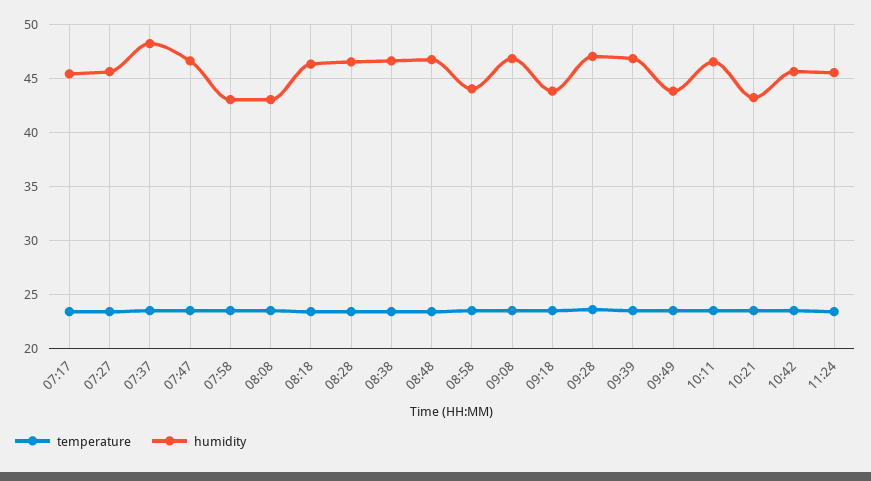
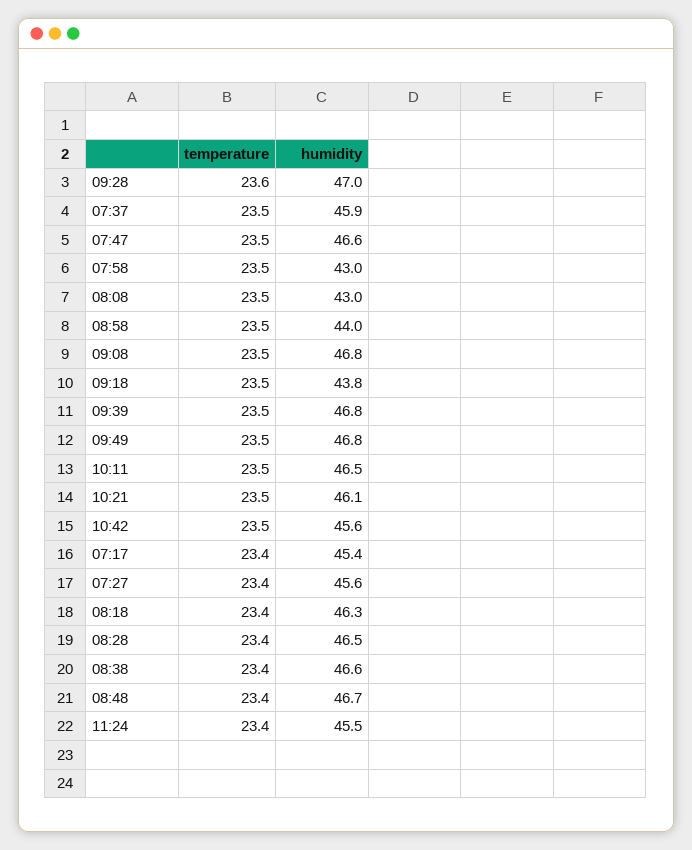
  {
    "temperature": {
      "07:17": 23.4,
      "07:27": 23.4,
      "07:37": 23.5,
      "07:47": 23.5,
      "07:58": 23.5,
      "08:08": 23.5,
      "08:18": 23.4,
      "08:28": 23.4,
      "08:38": 23.4,
      "08:48": 23.4,
      "08:58": 23.5,
      "09:08": 23.5,
      "09:18": 23.5,
      "09:28": 23.6,
      "09:39": 23.5,
      "09:49": 23.5,
      "10:11": 23.5,
      "10:21": 23.5,
      "10:42": 23.5,
      "11:24": 23.4
    },
    "humidity": {
      "07:17": 45.4,
      "07:27": 45.6,
-     "07:37": 48,
+     "07:37": 45.9,
      "07:47": 46.6,
      "07:58": 43,
      "08:08": 43,
      "08:18": 46.3,
      "08:28": 46.5,
      "08:38": 46.6,
      "08:48": 46.7,
      "08:58": 44,
      "09:08": 46.8,
      "09:18": 43.8,
      "09:28": 47,
      "09:39": 46.8,
-     "09:49": 44,
+     "09:49": 46.8,
      "10:11": 46.5,
-     "10:21": 43,
+     "10:21": 46.1,
      "10:42": 45.6,
      "11:24": 45.5
    }
  }

